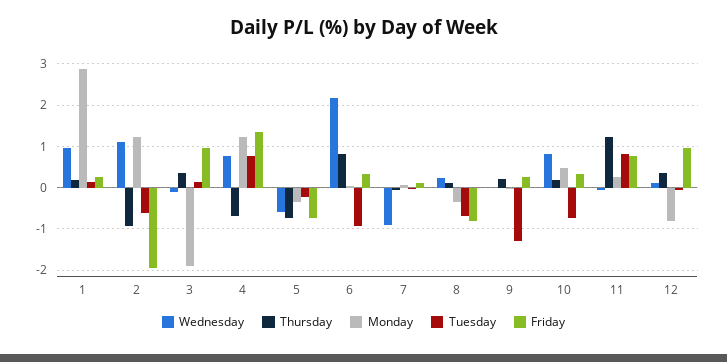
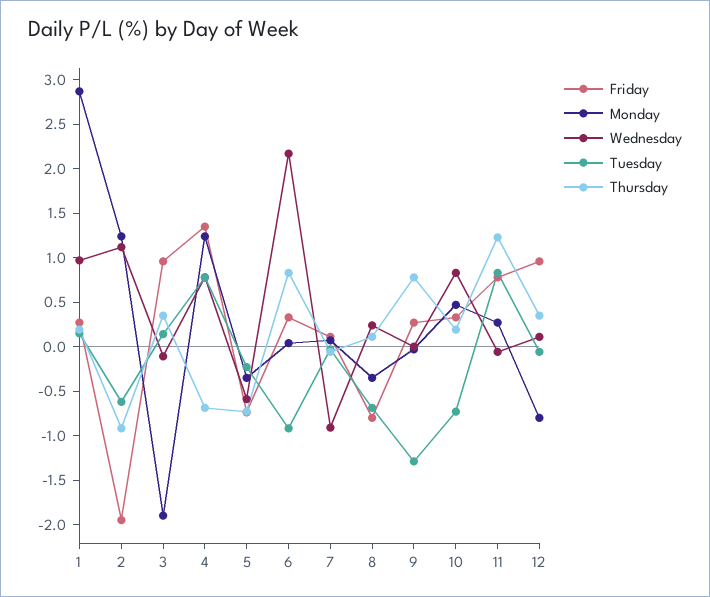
  {
    "Wednesday": {
      "1": 1,
      "2": 1.1,
      "3": -0.1,
      "4": 0.8,
      "5": -0.6,
      "6": 2.2,
      "7": -0.9,
      "8": 0.2,
      "9": 0,
      "10": 0.8,
      "11": -0.1,
      "12": 0.1
    },
    "Thursday": {
      "1": 0.2,
      "2": -0.9,
      "3": 0.4,
      "4": -0.7,
      "5": -0.7,
      "6": 0.8,
      "7": -0.1,
      "8": 0.1,
-     "9": 0.2,
+     "9": 0.8,
      "10": 0.2,
      "11": 1.2,
      "12": 0.4
    },
    "Monday": {
      "1": 2.9,
      "2": 1.2,
      "3": -1.9,
      "4": 1.2,
      "5": -0.4,
      "6": 0,
      "7": 0.1,
      "8": -0.4,
      "9": 0,
      "10": 0.5,
      "11": 0.3,
      "12": -0.8
    },
    "Tuesday": {
      "1": 0.2,
      "2": -0.6,
      "3": 0.1,
      "4": 0.8,
      "5": -0.2,
      "6": -0.9,
      "7": 0,
      "8": -0.7,
      "9": -1.3,
      "10": -0.7,
      "11": 0.8,
      "12": -0.1
    },
    "Friday": {
      "1": 0.3,
      "2": -2,
      "3": 1,
      "4": 1.4,
      "5": -0.7,
      "6": 0.3,
      "7": 0.1,
      "8": -0.8,
      "9": 0.3,
      "10": 0.3,
      "11": 0.8,
      "12": 1
    }
  }

